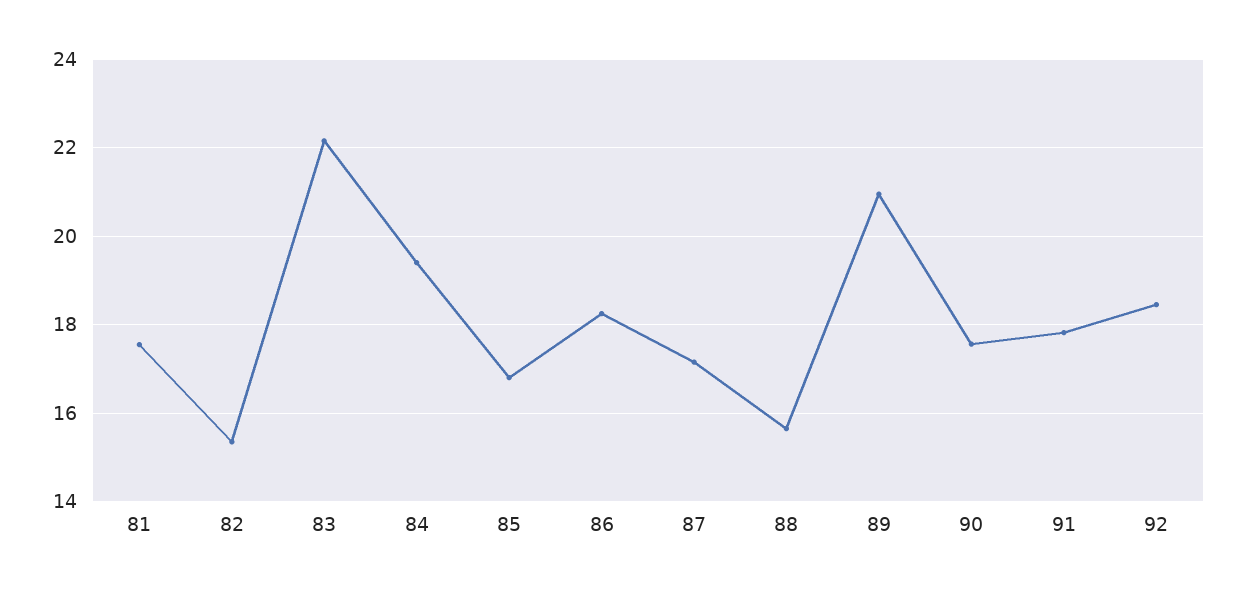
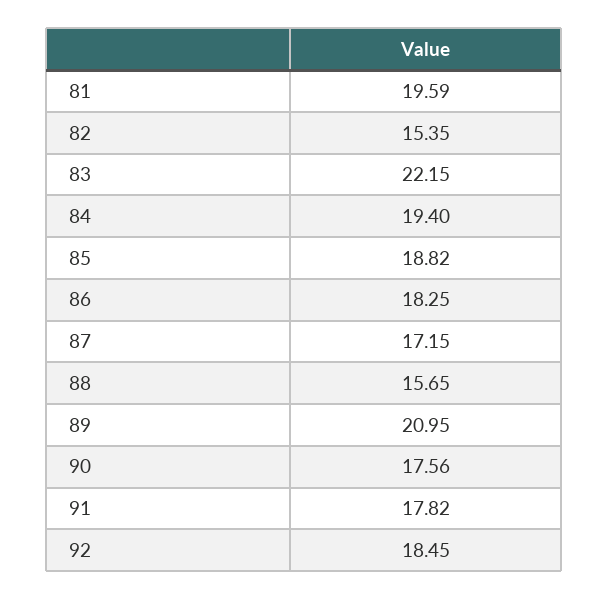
  {
-   "81": 17.6,
+   "81": 19.59,
    "82": 15.35,
    "83": 22.15,
    "84": 19.4,
-   "85": 16.8,
+   "85": 18.82,
    "86": 18.25,
    "87": 17.15,
    "88": 15.65,
    "89": 20.95,
    "90": 17.56,
    "91": 17.82,
    "92": 18.45
  }

